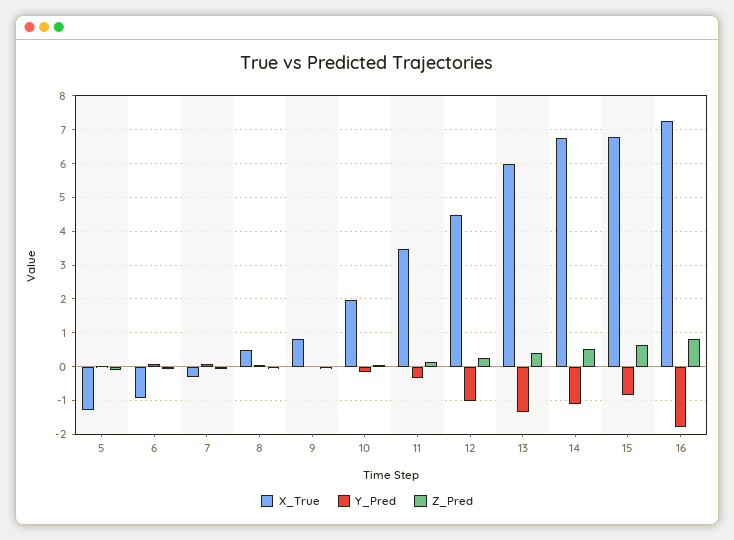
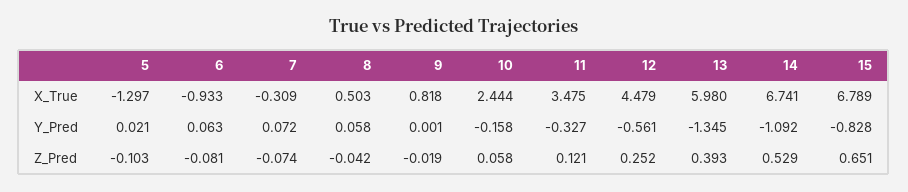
  {
    "X_True": {
      "5": -1.297,
      "6": -0.933,
      "7": -0.309,
      "8": 0.503,
      "9": 0.818,
-     "10": 2,
+     "10": 2.444,
      "11": 3.475,
      "12": 4.479,
      "13": 5.98,
      "14": 6.741,
-     "15": 6.789,
+     "15": 6.789
-     "16": 7.2
    },
    "Y_Pred": {
      "5": 0.021,
      "6": 0.063,
      "7": 0.072,
      "8": 0.058,
      "9": 0.001,
      "10": -0.158,
      "11": -0.327,
-     "12": -1,
+     "12": -0.561,
      "13": -1.345,
      "14": -1.092,
-     "15": -0.828,
+     "15": -0.828
-     "16": -1.8
    },
    "Z_Pred": {
      "5": -0.103,
      "6": -0.081,
      "7": -0.074,
      "8": -0.042,
      "9": -0.019,
      "10": 0.058,
      "11": 0.121,
      "12": 0.252,
      "13": 0.393,
      "14": 0.529,
-     "15": 0.651,
+     "15": 0.651
-     "16": 0.8
    }
  }

